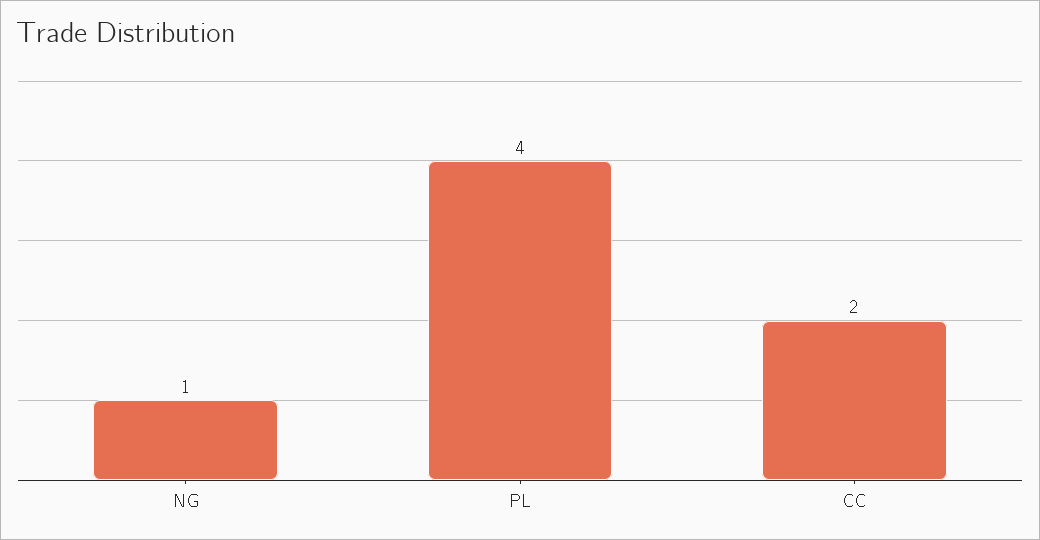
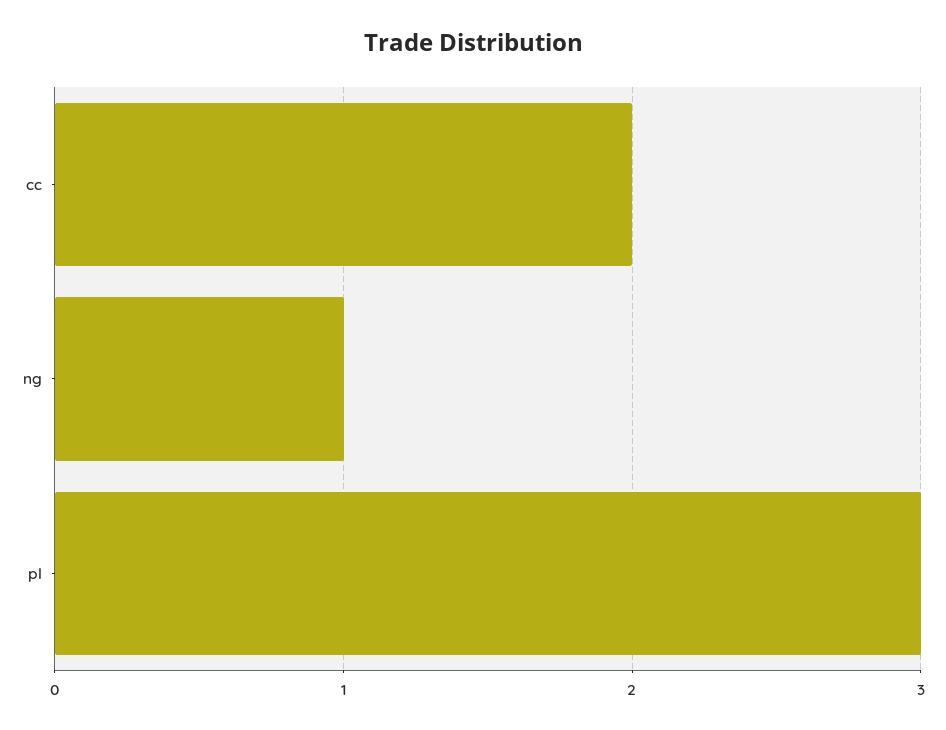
  {
    "NG": 1,
-   "PL": 4,
+   "PL": 3,
    "CC": 2
  }

